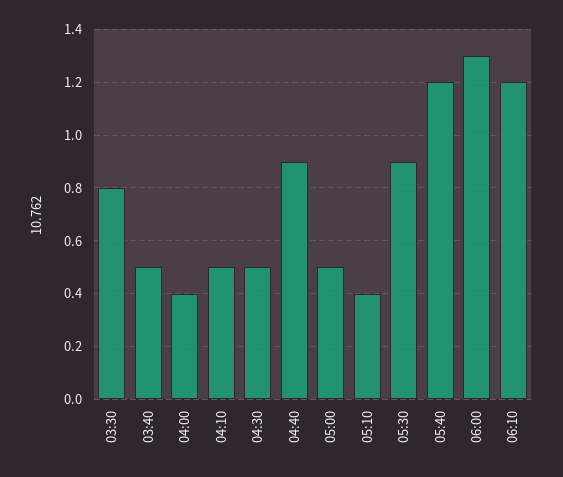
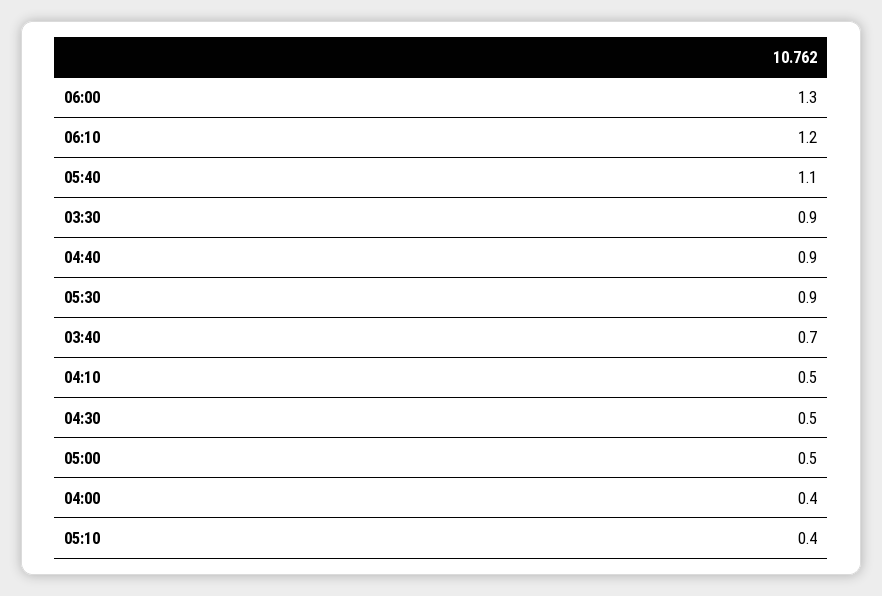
  {
-   "03:30": 0.8,
+   "03:30": 0.9,
-   "03:40": 0.5,
+   "03:40": 0.7,
    "04:00": 0.4,
    "04:10": 0.5,
    "04:30": 0.5,
    "04:40": 0.9,
    "05:00": 0.5,
    "05:10": 0.4,
    "05:30": 0.9,
-   "05:40": 1.2,
+   "05:40": 1.1,
    "06:00": 1.3,
    "06:10": 1.2
  }

